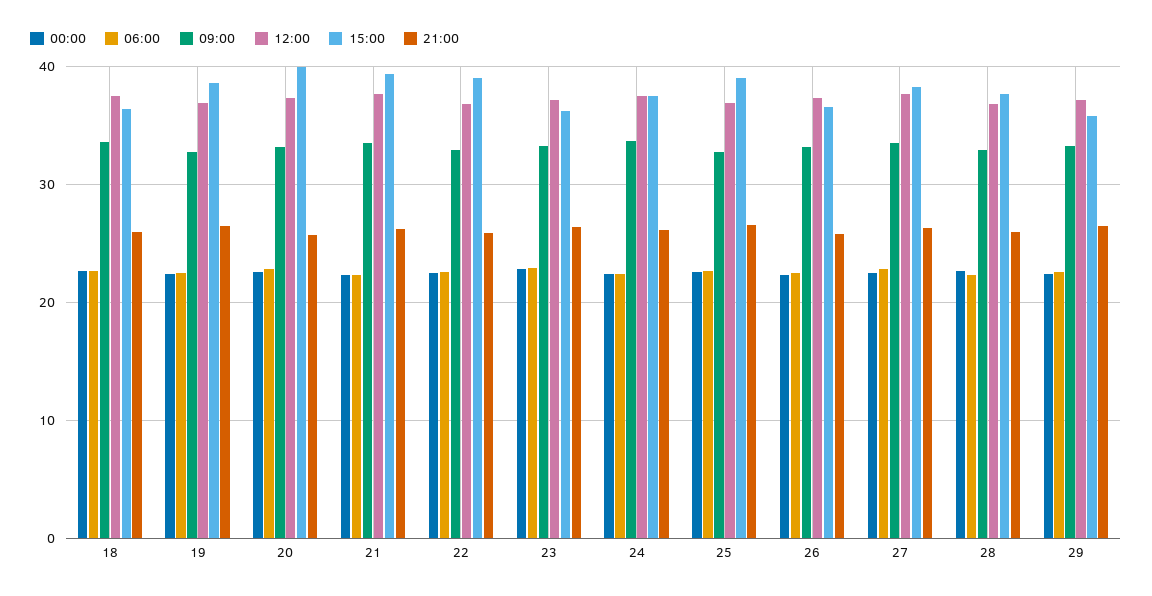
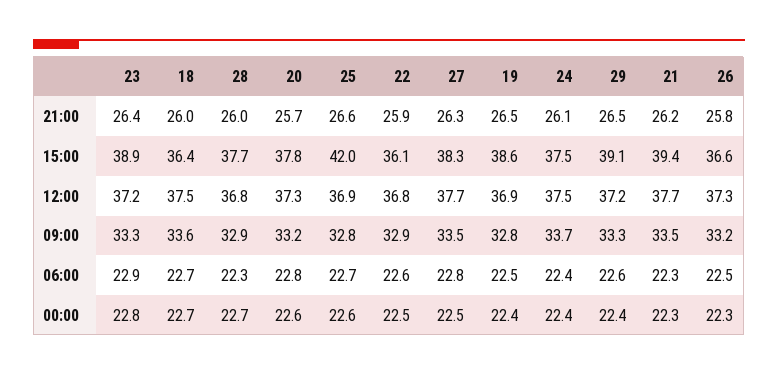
  {
    "00:00": {
      "18": 22.7,
      "19": 22.4,
      "20": 22.6,
      "21": 22.3,
      "22": 22.5,
      "23": 22.8,
      "24": 22.4,
      "25": 22.6,
      "26": 22.3,
      "27": 22.5,
      "28": 22.7,
      "29": 22.4
    },
    "06:00": {
      "18": 22.7,
      "19": 22.5,
      "20": 22.8,
      "21": 22.3,
      "22": 22.6,
      "23": 22.9,
      "24": 22.4,
      "25": 22.7,
      "26": 22.5,
      "27": 22.8,
      "28": 22.3,
      "29": 22.6
    },
    "09:00": {
      "18": 33.6,
      "19": 32.8,
      "20": 33.2,
      "21": 33.5,
      "22": 32.9,
      "23": 33.3,
      "24": 33.7,
      "25": 32.8,
      "26": 33.2,
      "27": 33.5,
      "28": 32.9,
      "29": 33.3
    },
    "12:00": {
      "18": 37.5,
      "19": 36.9,
      "20": 37.3,
      "21": 37.7,
      "22": 36.8,
      "23": 37.2,
      "24": 37.5,
      "25": 36.9,
      "26": 37.3,
      "27": 37.7,
      "28": 36.8,
      "29": 37.2
    },
    "15:00": {
      "18": 36.4,
      "19": 38.6,
-     "20": 40,
+     "20": 37.8,
      "21": 39.4,
-     "22": 39,
+     "22": 36.1,
-     "23": 36,
+     "23": 38.9,
      "24": 37.5,
-     "25": 39,
+     "25": 42,
      "26": 36.6,
      "27": 38.3,
      "28": 37.7,
-     "29": 36
+     "29": 39.1
    },
    "21:00": {
      "18": 26,
      "19": 26.5,
      "20": 25.7,
      "21": 26.2,
      "22": 25.9,
      "23": 26.4,
      "24": 26.1,
      "25": 26.6,
      "26": 25.8,
      "27": 26.3,
      "28": 26,
      "29": 26.5
    }
  }

